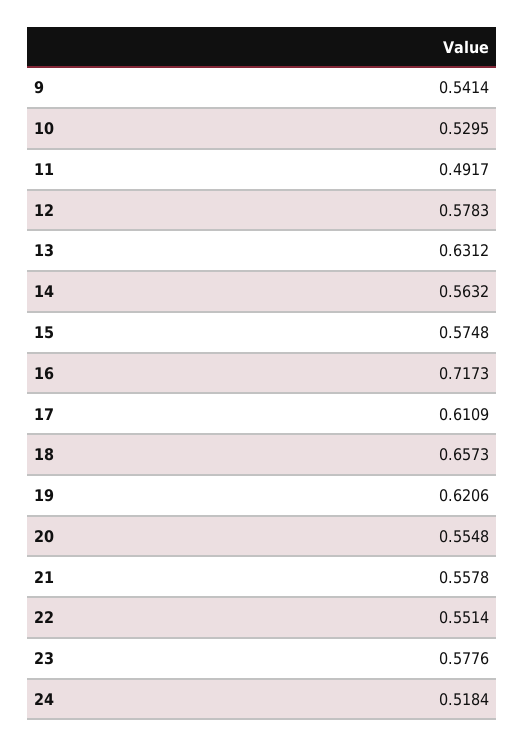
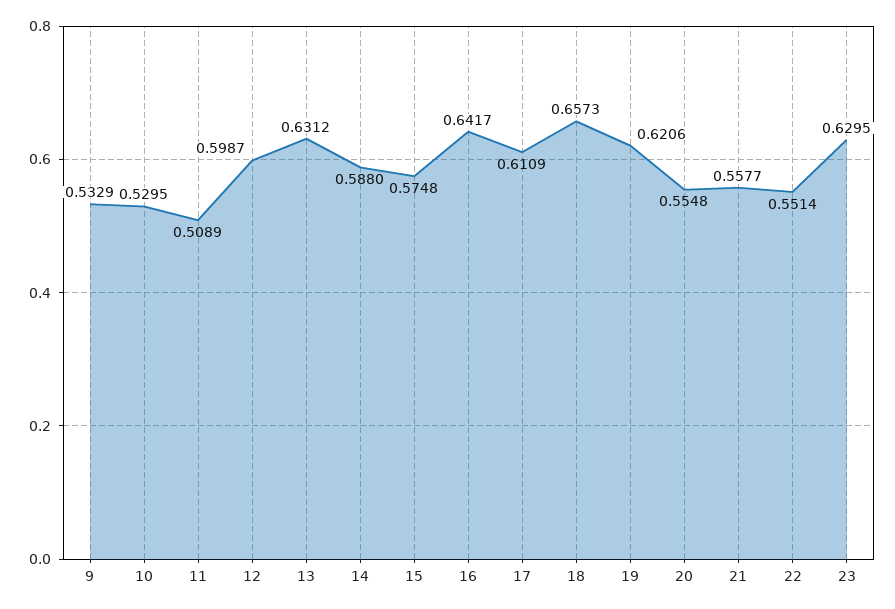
  {
-   "9": 0.5414,
+   "9": 0.5329,
    "10": 0.5295,
-   "11": 0.4917,
+   "11": 0.5089,
-   "12": 0.5783,
+   "12": 0.5987,
    "13": 0.6312,
-   "14": 0.5632,
+   "14": 0.588,
    "15": 0.5748,
-   "16": 0.7173,
+   "16": 0.6417,
    "17": 0.6109,
    "18": 0.6573,
    "19": 0.6206,
    "20": 0.5548,
-   "21": 0.5578,
+   "21": 0.5577,
    "22": 0.5514,
-   "23": 0.5776,
+   "23": 0.6295
-   "24": 0.5184
  }

